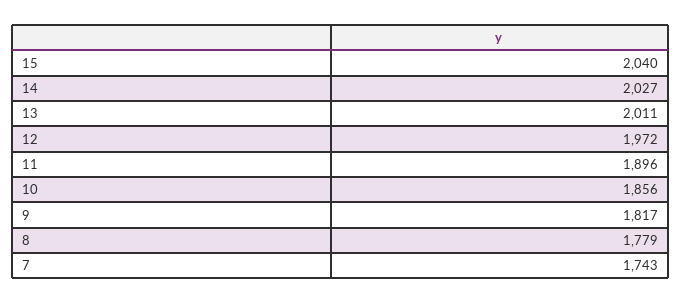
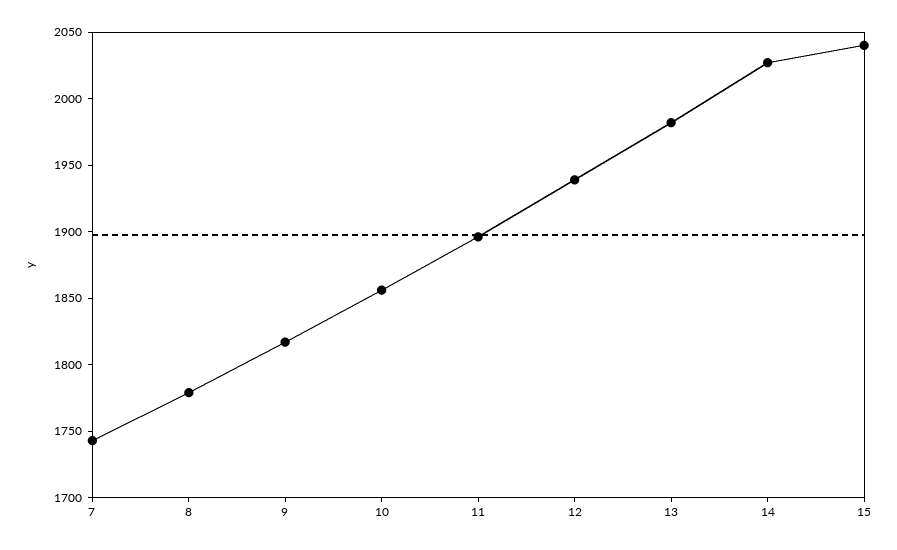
  {
    "15": 2040,
    "14": 2027,
-   "13": 2011,
+   "13": 1980,
-   "12": 1972,
+   "12": 1940,
    "11": 1896,
    "10": 1856,
    "9": 1817,
    "8": 1779,
    "7": 1743
  }

